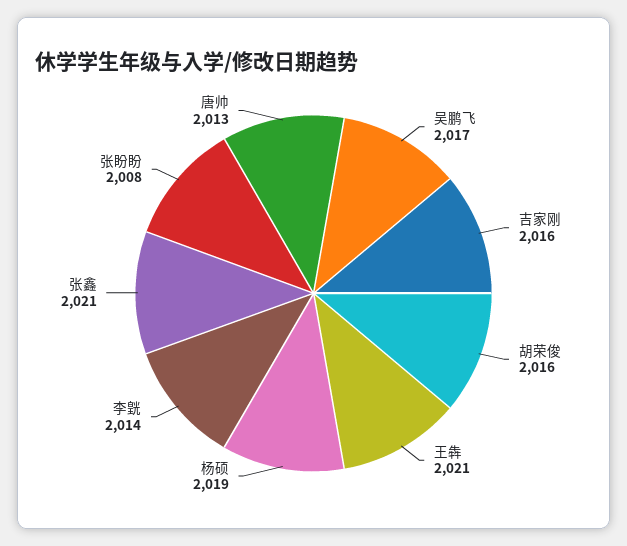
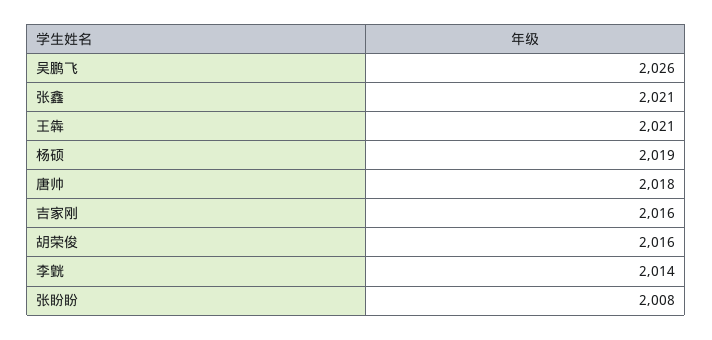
  {
-   "吴鹏飞": 2017,
+   "吴鹏飞": 2026,
    "吉家刚": 2016,
    "胡荣俊": 2016,
    "王犇": 2021,
    "杨硕": 2019,
    "李皝": 2014,
    "张鑫": 2021,
    "张盼盼": 2008,
-   "唐帅": 2013
+   "唐帅": 2018
  }

